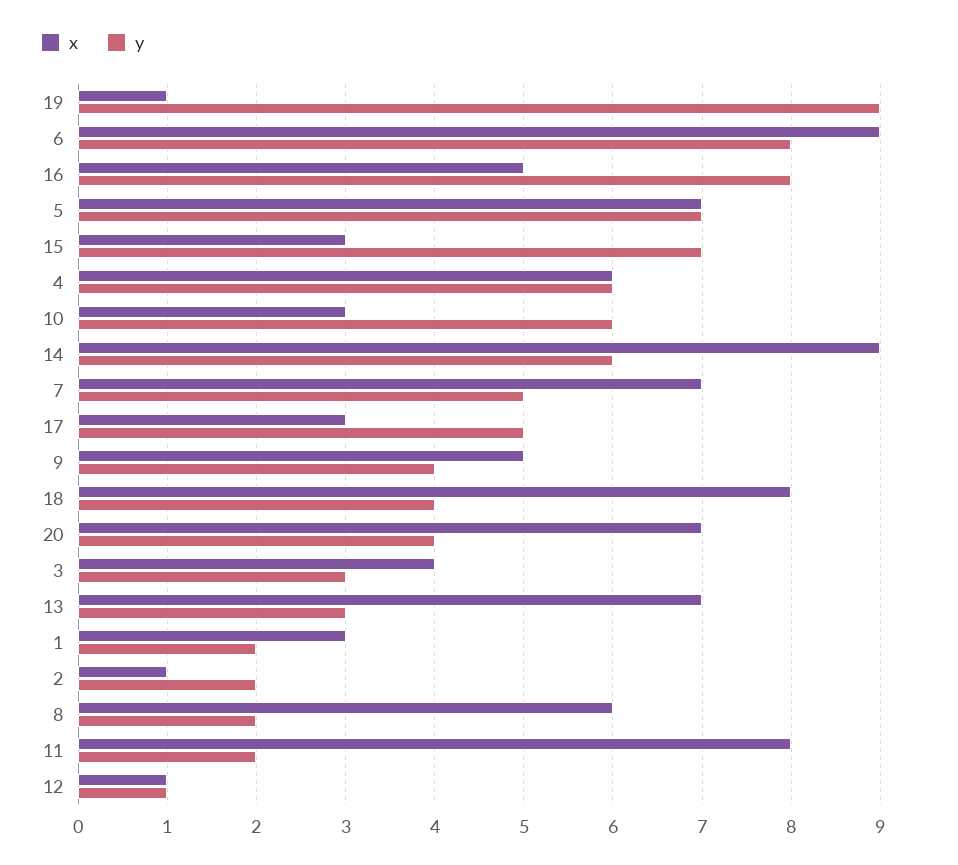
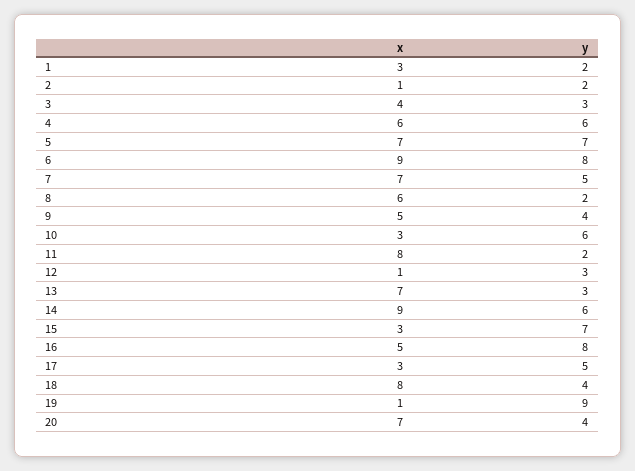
  {
    "x": {
      "19": 1,
      "6": 9,
      "16": 5,
      "5": 7,
      "15": 3,
      "4": 6,
      "10": 3,
      "14": 9,
      "7": 7,
      "17": 3,
      "9": 5,
      "18": 8,
      "20": 7,
      "3": 4,
      "13": 7,
      "1": 3,
      "2": 1,
      "8": 6,
      "11": 8,
      "12": 1
    },
    "y": {
      "19": 9,
      "6": 8,
      "16": 8,
      "5": 7,
      "15": 7,
      "4": 6,
      "10": 6,
      "14": 6,
      "7": 5,
      "17": 5,
      "9": 4,
      "18": 4,
      "20": 4,
      "3": 3,
      "13": 3,
      "1": 2,
      "2": 2,
      "8": 2,
      "11": 2,
-     "12": 1
+     "12": 3
    }
  }

